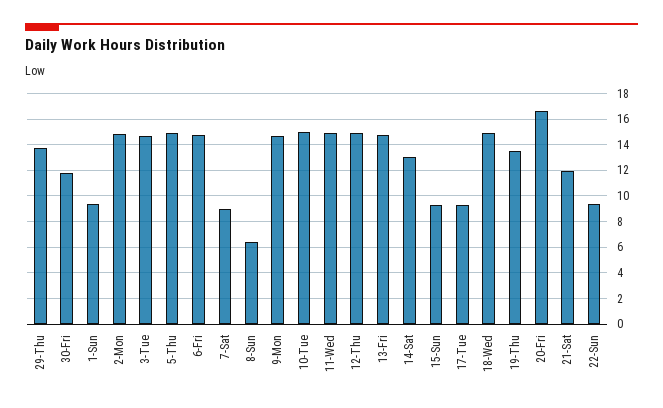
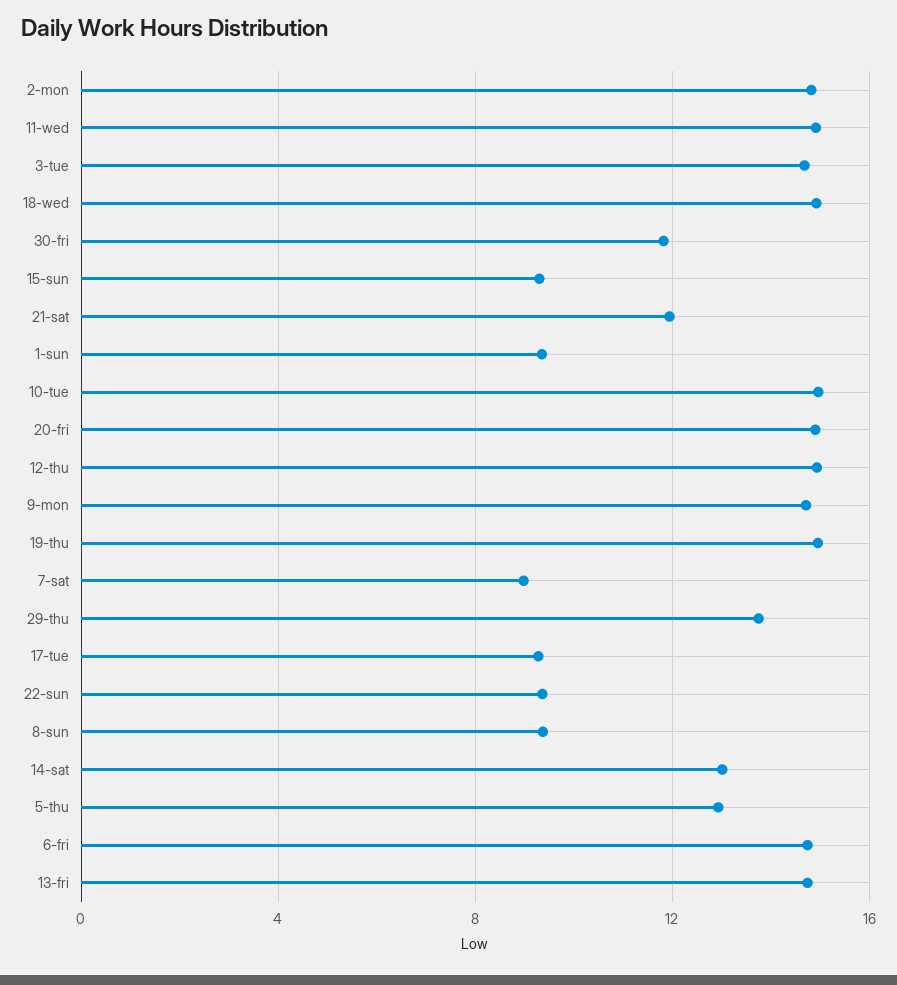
  {
    "29-Thu": 14,
    "30-Fri": 12,
    "1-Sun": 9.5,
    "2-Mon": 15,
    "3-Tue": 14.5,
-   "5-Thu": 15,
+   "5-Thu": 13,
    "6-Fri": 14.5,
    "7-Sat": 9,
-   "8-Sun": 6.5,
+   "8-Sun": 9.5,
    "9-Mon": 14.5,
    "10-Tue": 15,
    "11-Wed": 15,
    "12-Thu": 15,
    "13-Fri": 14.5,
    "14-Sat": 13,
    "15-Sun": 9.5,
    "17-Tue": 9.5,
    "18-Wed": 15,
-   "19-Thu": 13.5,
+   "19-Thu": 15,
-   "20-Fri": 16.5,
+   "20-Fri": 15,
    "21-Sat": 12,
    "22-Sun": 9.5
  }

